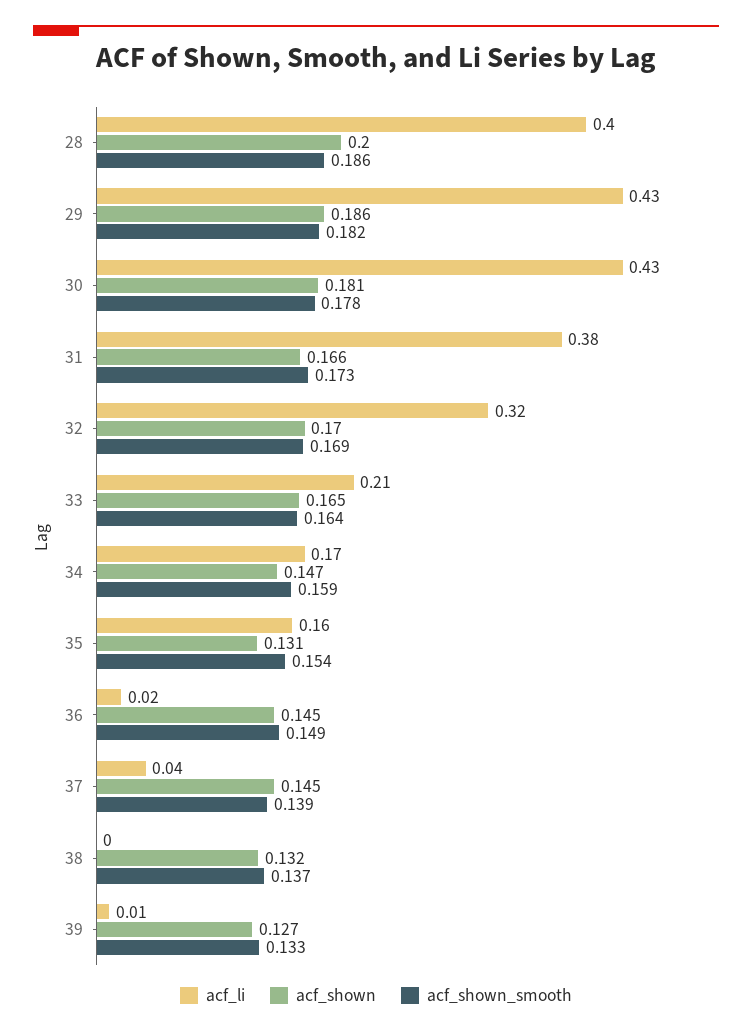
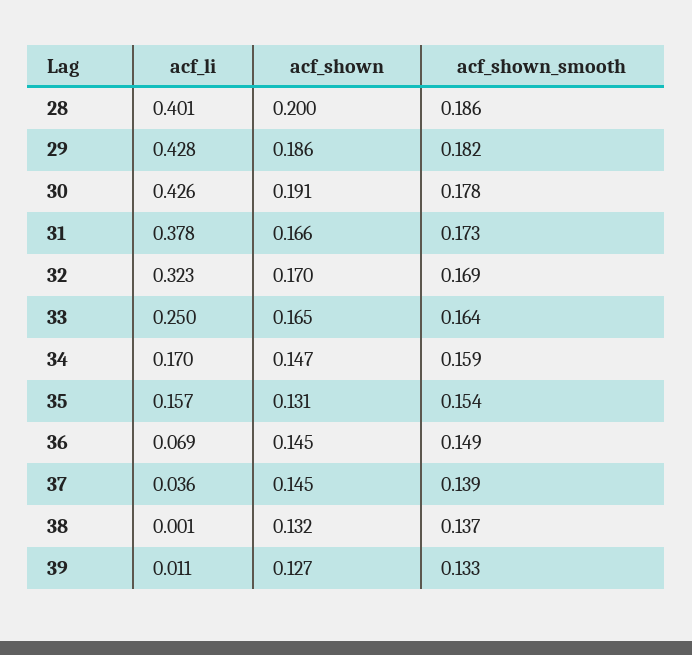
  {
    "acf_li": {
      "28": 0.401,
      "29": 0.428,
      "30": 0.426,
      "31": 0.378,
      "32": 0.323,
-     "33": 0.21,
+     "33": 0.25,
      "34": 0.17,
      "35": 0.157,
-     "36": 0.02,
+     "36": 0.069,
      "37": 0.036,
      "38": 0.001,
      "39": 0.011
    },
    "acf_shown": {
      "28": 0.2,
      "29": 0.186,
-     "30": 0.181,
+     "30": 0.191,
      "31": 0.166,
      "32": 0.17,
      "33": 0.165,
      "34": 0.147,
      "35": 0.131,
      "36": 0.145,
      "37": 0.145,
      "38": 0.132,
      "39": 0.127
    },
    "acf_shown_smooth": {
      "28": 0.186,
      "29": 0.182,
      "30": 0.178,
      "31": 0.173,
      "32": 0.169,
      "33": 0.164,
      "34": 0.159,
      "35": 0.154,
      "36": 0.149,
      "37": 0.139,
      "38": 0.137,
      "39": 0.133
    }
  }

